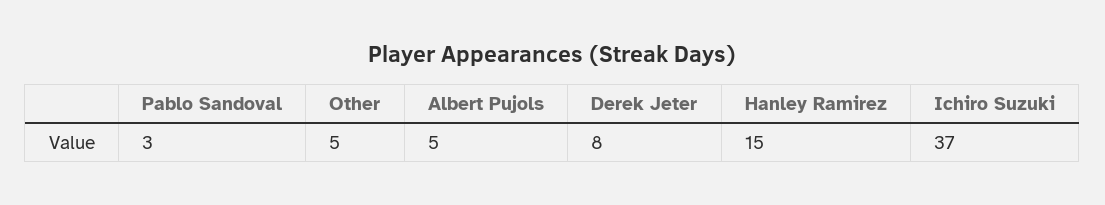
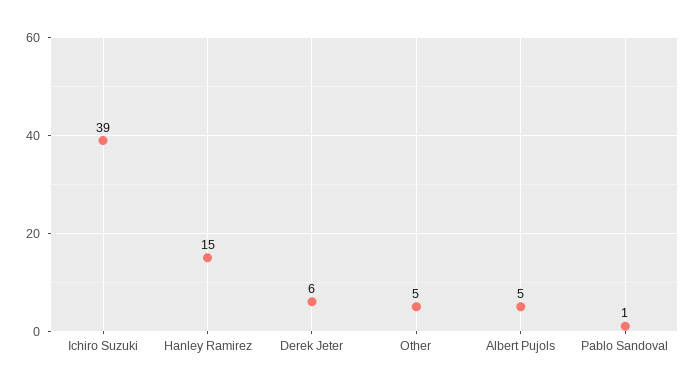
  {
-   "Pablo Sandoval": 3,
+   "Pablo Sandoval": 1,
    "Other": 5,
    "Albert Pujols": 5,
-   "Derek Jeter": 8,
+   "Derek Jeter": 6,
    "Hanley Ramirez": 15,
-   "Ichiro Suzuki": 37
+   "Ichiro Suzuki": 39
  }

